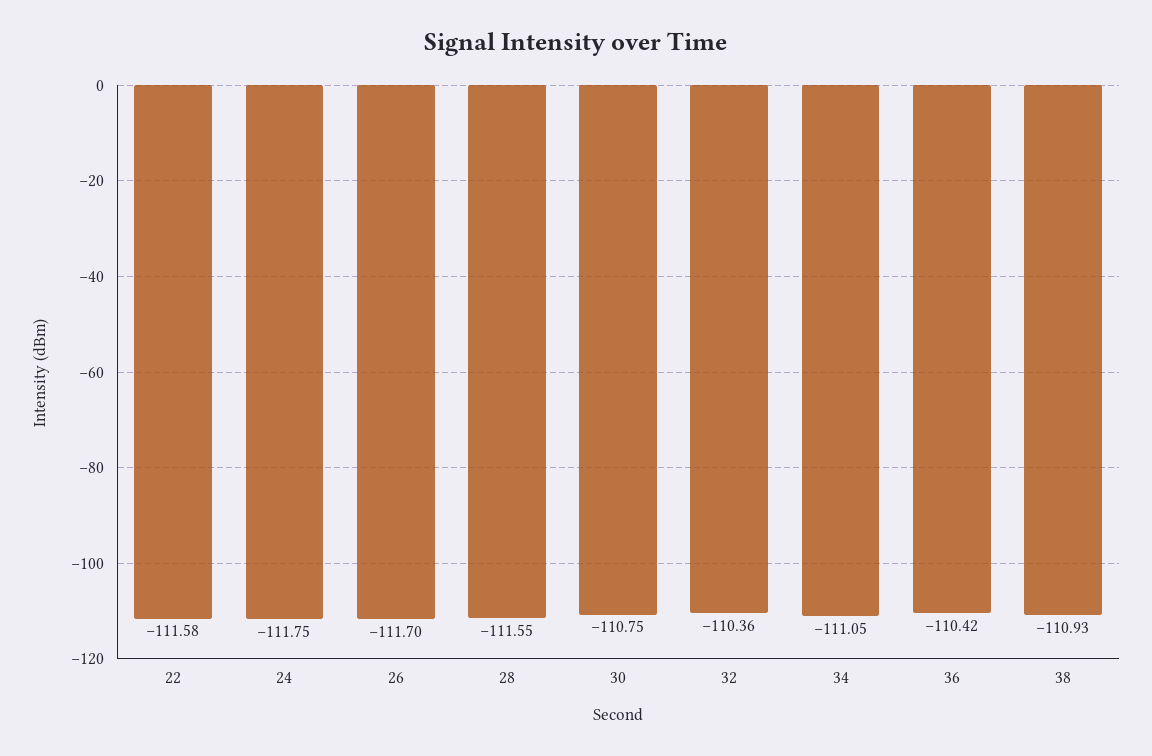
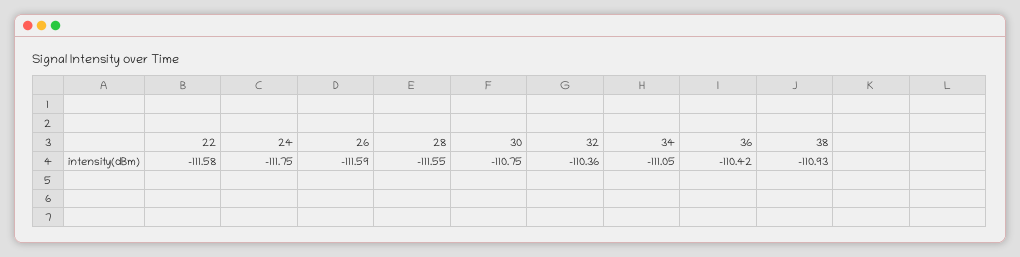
  {
    "22": -111.58,
    "24": -111.75,
-   "26": -111.7,
+   "26": -111.59,
    "28": -111.55,
    "30": -110.75,
    "32": -110.36,
    "34": -111.05,
    "36": -110.42,
    "38": -110.93
  }

